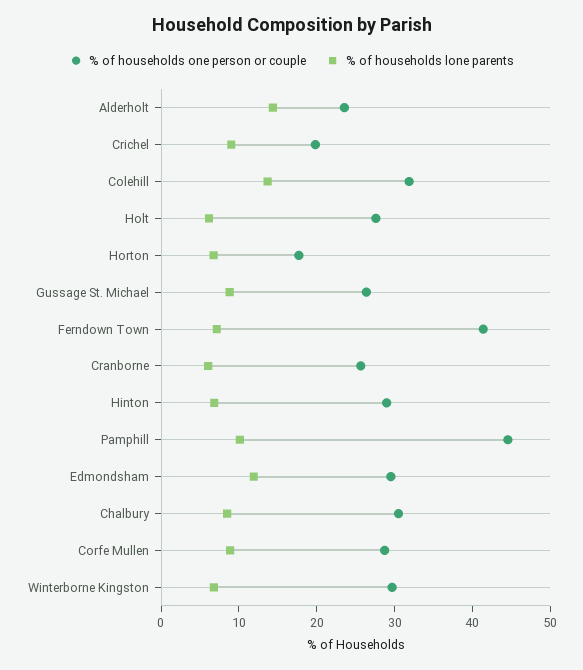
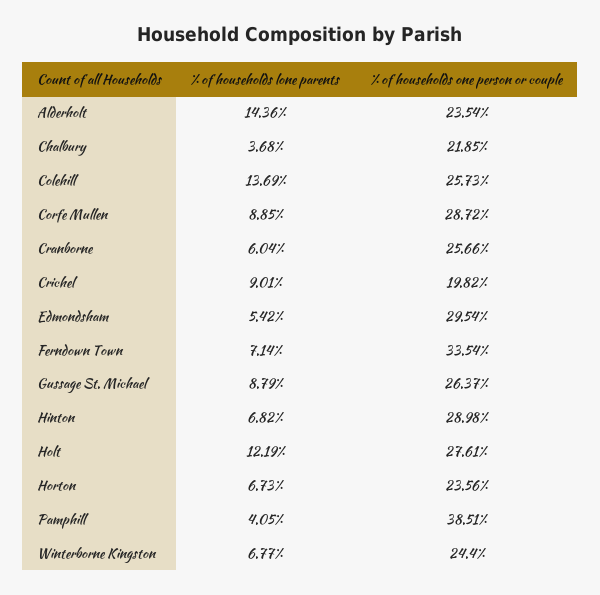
  {
    "% of households one person or couple": {
      "Alderholt": 23.54,
      "Crichel": 19.82,
-     "Colehill": 32,
+     "Colehill": 25.73,
      "Holt": 27.61,
-     "Horton": 18,
+     "Horton": 23.56,
      "Gussage St. Michael": 26.37,
-     "Ferndown Town": 42,
+     "Ferndown Town": 33.54,
      "Cranborne": 25.66,
      "Hinton": 28.98,
-     "Pamphill": 44,
+     "Pamphill": 38.51,
      "Edmondsham": 29.54,
-     "Chalbury": 30,
+     "Chalbury": 21.85,
      "Corfe Mullen": 28.72,
-     "Winterborne Kingston": 30
+     "Winterborne Kingston": 24.4
    },
    "% of households lone parents": {
      "Alderholt": 14.36,
      "Crichel": 9.01,
      "Colehill": 13.69,
-     "Holt": 6,
+     "Holt": 12.19,
      "Horton": 6.73,
      "Gussage St. Michael": 8.79,
      "Ferndown Town": 7.14,
      "Cranborne": 6.04,
      "Hinton": 6.82,
-     "Pamphill": 10,
+     "Pamphill": 4.05,
-     "Edmondsham": 12,
+     "Edmondsham": 5.42,
-     "Chalbury": 8,
+     "Chalbury": 3.68,
      "Corfe Mullen": 8.85,
      "Winterborne Kingston": 6.77
    }
  }

